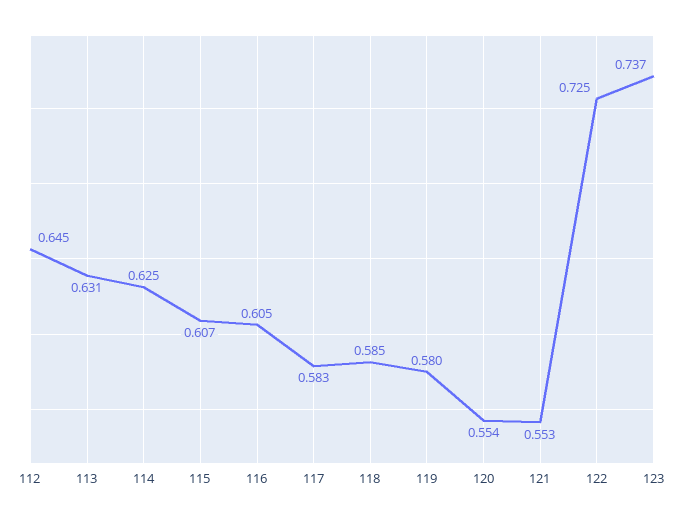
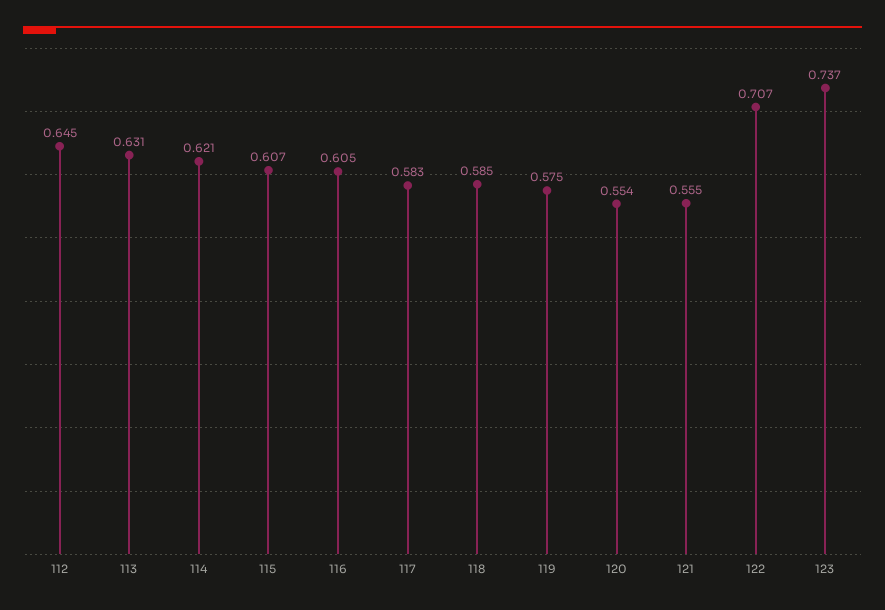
  {
    "112": 0.645,
    "113": 0.631,
-   "114": 0.625,
+   "114": 0.621,
    "115": 0.607,
    "116": 0.605,
    "117": 0.583,
    "118": 0.585,
-   "119": 0.58,
+   "119": 0.575,
    "120": 0.554,
-   "121": 0.553,
+   "121": 0.555,
-   "122": 0.725,
+   "122": 0.707,
    "123": 0.737
  }

